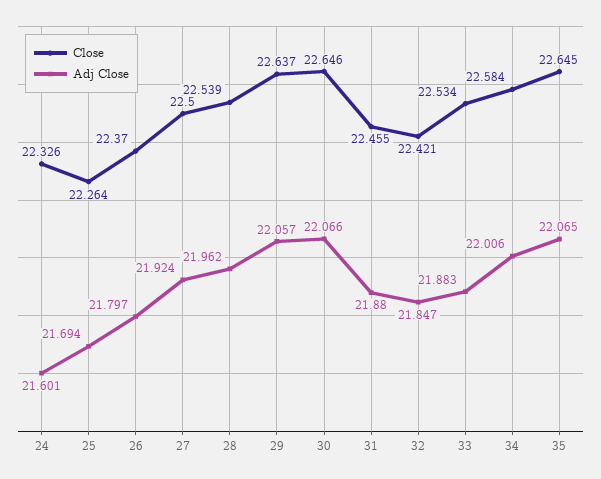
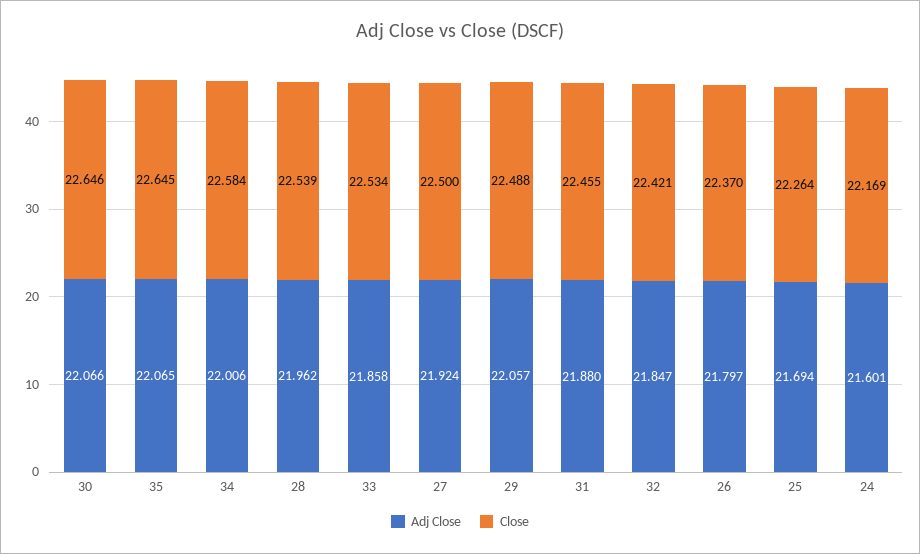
  {
    "Close": {
-     "24": 22.326,
+     "24": 22.169,
      "25": 22.264,
      "26": 22.37,
      "27": 22.5,
      "28": 22.539,
-     "29": 22.637,
+     "29": 22.488,
      "30": 22.646,
      "31": 22.455,
      "32": 22.421,
      "33": 22.534,
      "34": 22.584,
      "35": 22.645
    },
    "Adj Close": {
      "24": 21.601,
      "25": 21.694,
      "26": 21.797,
      "27": 21.924,
      "28": 21.962,
      "29": 22.057,
      "30": 22.066,
      "31": 21.88,
      "32": 21.847,
-     "33": 21.883,
+     "33": 21.858,
      "34": 22.006,
      "35": 22.065
    }
  }

